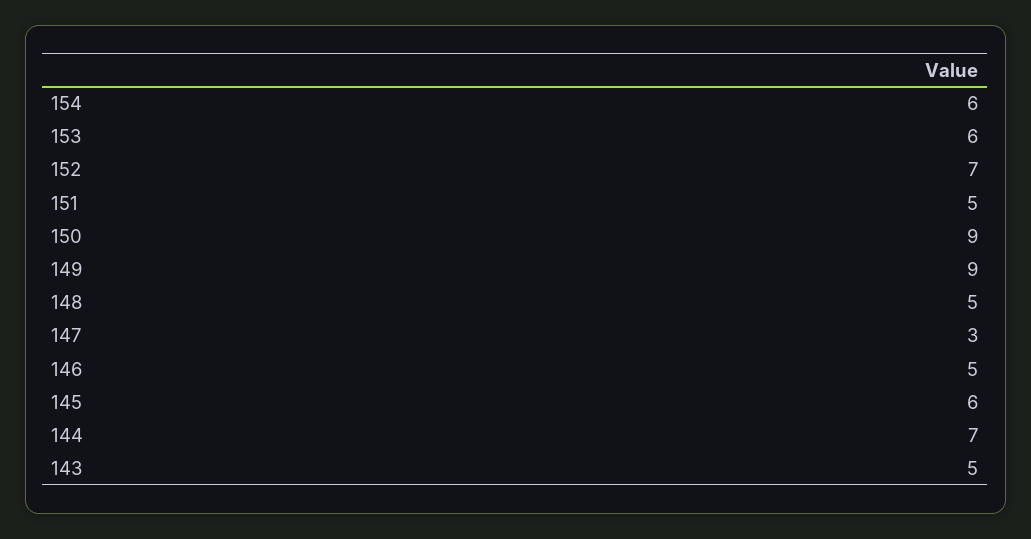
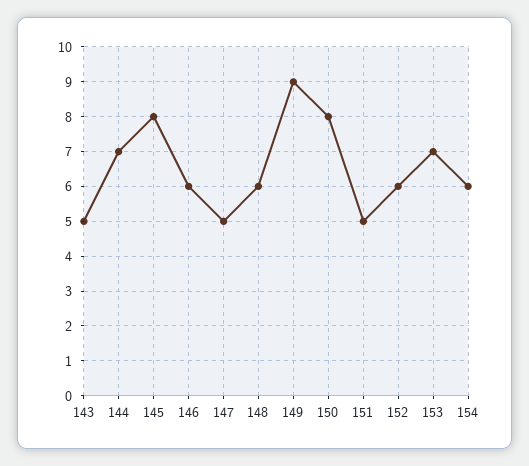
  {
    "154": 6,
-   "153": 6,
+   "153": 7,
-   "152": 7,
+   "152": 6,
    "151": 5,
-   "150": 9,
+   "150": 8,
    "149": 9,
-   "148": 5,
+   "148": 6,
-   "147": 3,
+   "147": 5,
-   "146": 5,
+   "146": 6,
-   "145": 6,
+   "145": 8,
    "144": 7,
    "143": 5
  }

